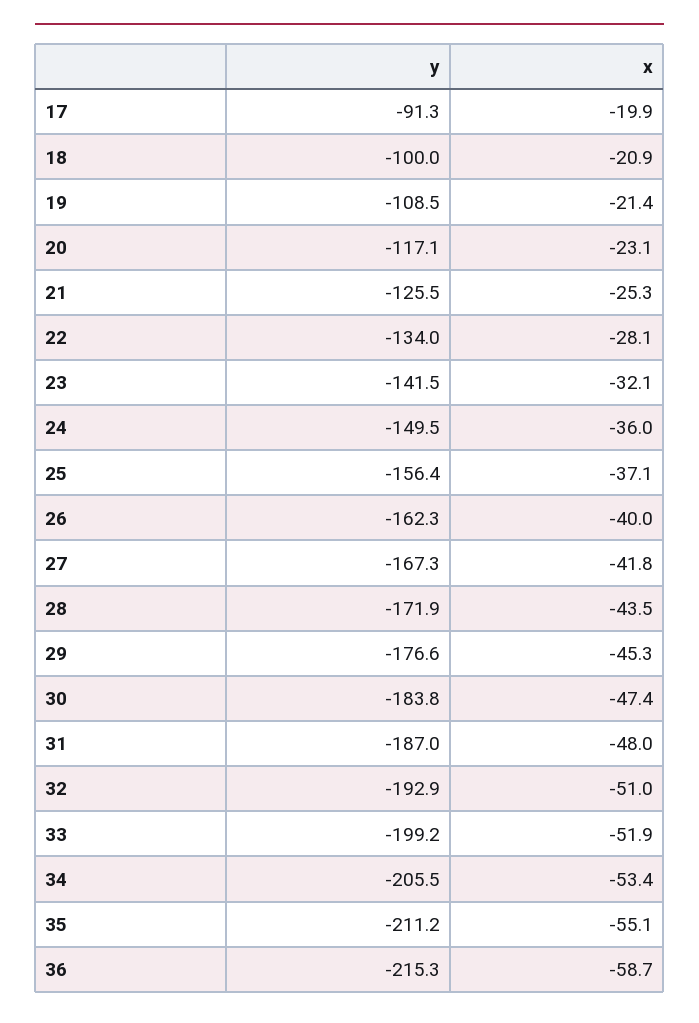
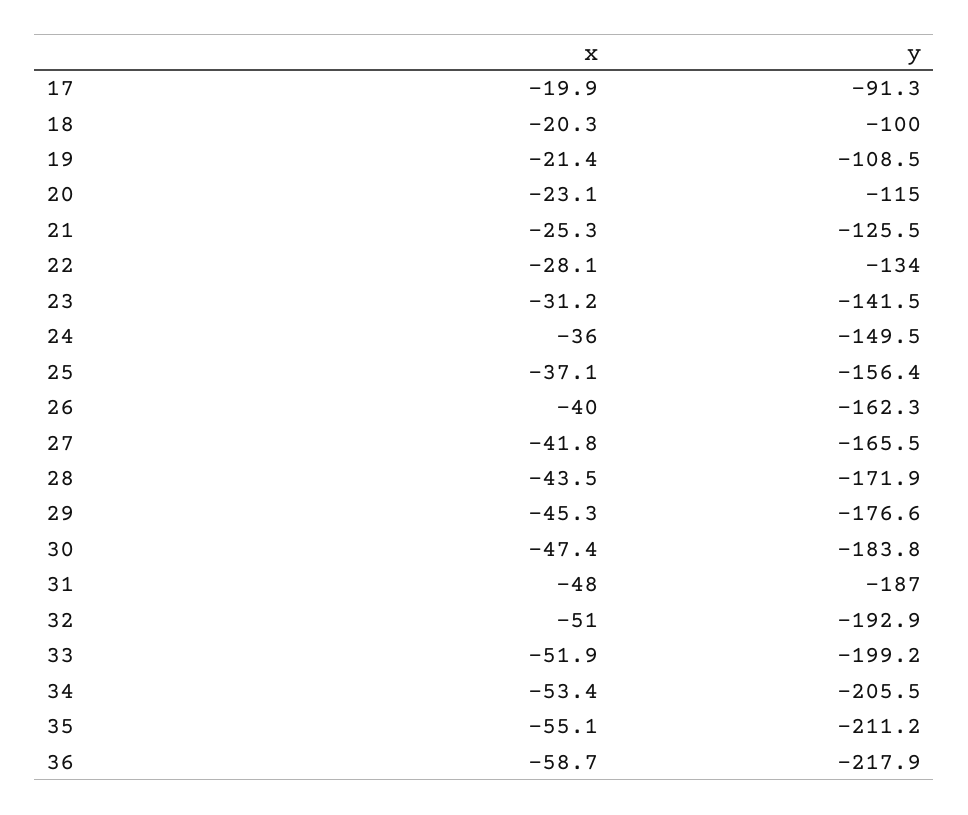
  {
    "y": {
      "17": -91.3,
      "18": -100,
      "19": -108.5,
-     "20": -117.1,
+     "20": -115,
      "21": -125.5,
      "22": -134,
      "23": -141.5,
      "24": -149.5,
      "25": -156.4,
      "26": -162.3,
-     "27": -167.3,
+     "27": -165.5,
      "28": -171.9,
      "29": -176.6,
      "30": -183.8,
      "31": -187,
      "32": -192.9,
      "33": -199.2,
      "34": -205.5,
      "35": -211.2,
-     "36": -215.3
+     "36": -217.9
    },
    "x": {
      "17": -19.9,
-     "18": -20.9,
+     "18": -20.3,
      "19": -21.4,
      "20": -23.1,
      "21": -25.3,
      "22": -28.1,
-     "23": -32.1,
+     "23": -31.2,
      "24": -36,
      "25": -37.1,
      "26": -40,
      "27": -41.8,
      "28": -43.5,
      "29": -45.3,
      "30": -47.4,
      "31": -48,
      "32": -51,
      "33": -51.9,
      "34": -53.4,
      "35": -55.1,
      "36": -58.7
    }
  }

